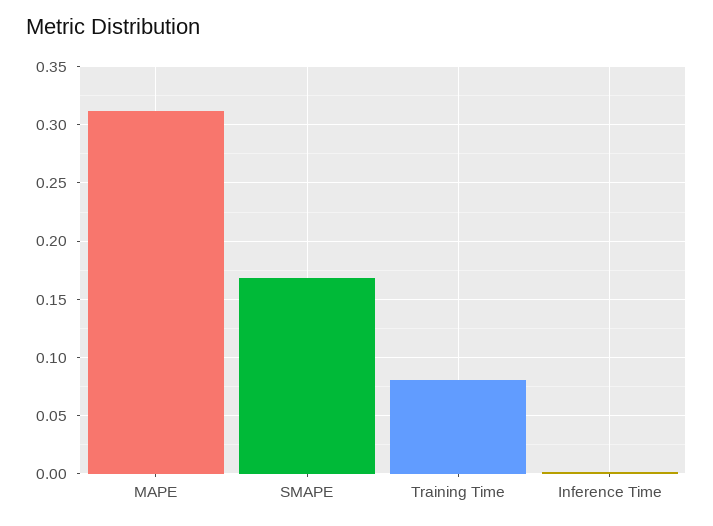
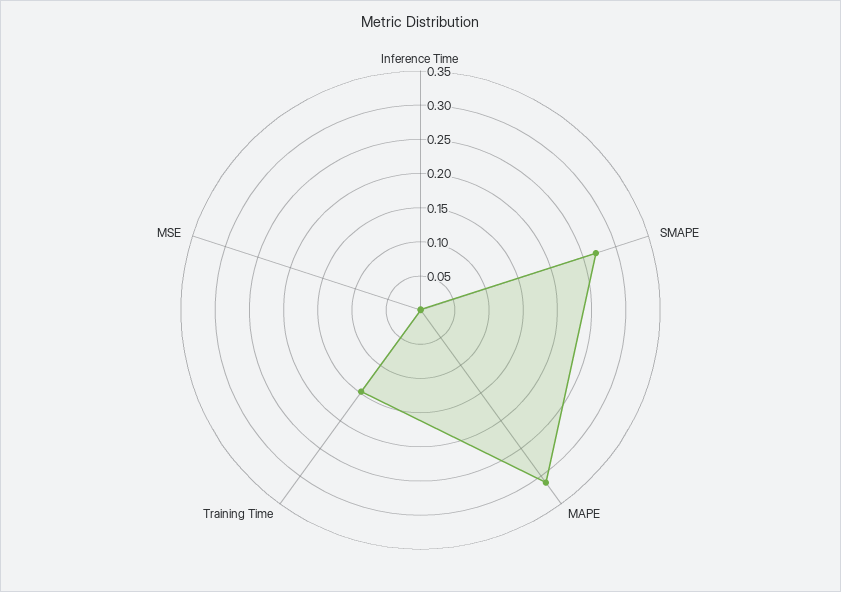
  {
    "MAPE": 0.31,
-   "SMAPE": 0.17,
+   "SMAPE": 0.275,
-   "Training Time": 0.08,
+   "Training Time": 0.15,
-   "Inference Time": 0
+   "Inference Time": 0,
+   "MSE": 0
  }

